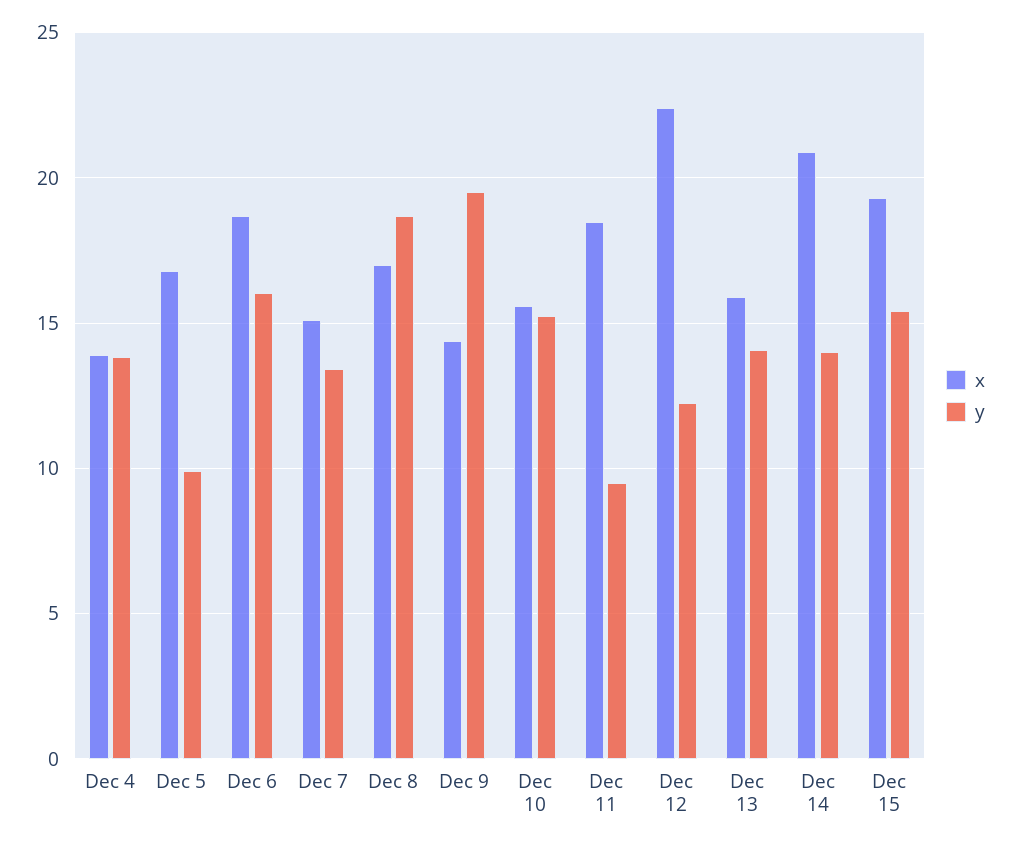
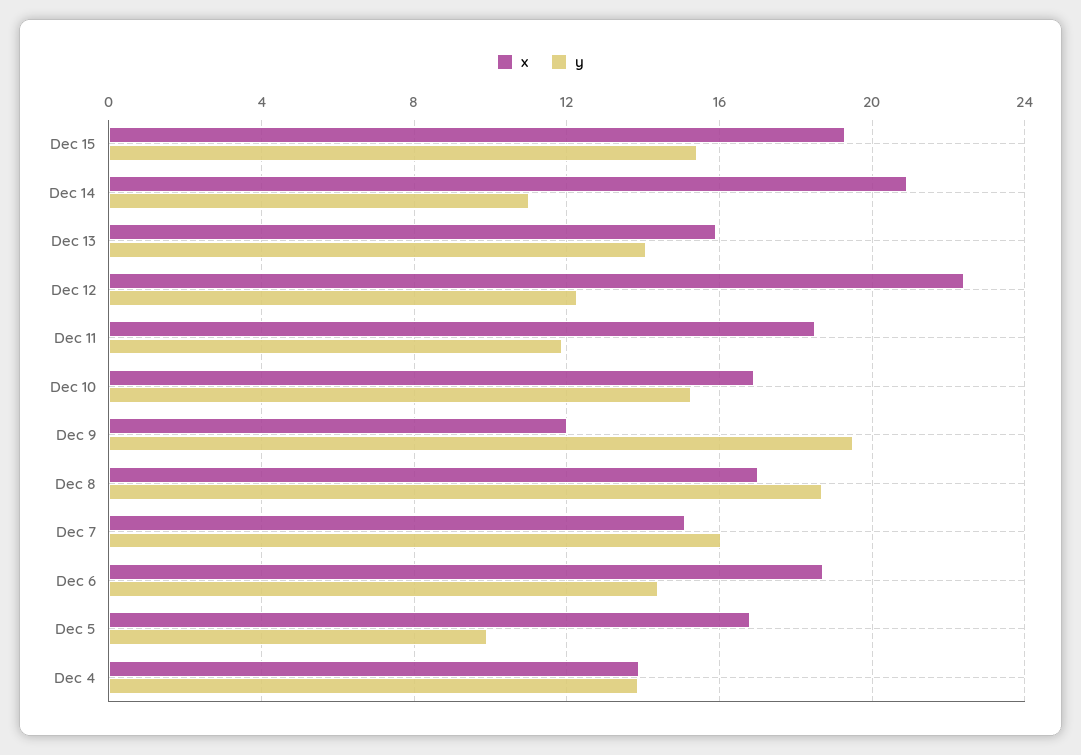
  {
    "x": {
      "Dec 4": 14,
      "Dec 5": 17,
      "Dec 6": 18.5,
      "Dec 7": 15,
      "Dec 8": 17,
-     "Dec 9": 14.5,
+     "Dec 9": 12,
-     "Dec 10": 15.5,
+     "Dec 10": 17,
      "Dec 11": 18.5,
      "Dec 12": 22.5,
      "Dec 13": 16,
      "Dec 14": 21,
      "Dec 15": 19.5
    },
    "y": {
      "Dec 4": 14,
      "Dec 5": 10,
-     "Dec 6": 16,
+     "Dec 6": 14.5,
-     "Dec 7": 13.5,
+     "Dec 7": 16,
      "Dec 8": 18.5,
      "Dec 9": 19.5,
      "Dec 10": 15.5,
-     "Dec 11": 9.5,
+     "Dec 11": 12,
      "Dec 12": 12.5,
      "Dec 13": 14,
-     "Dec 14": 14,
+     "Dec 14": 11,
      "Dec 15": 15.5
    }
  }

